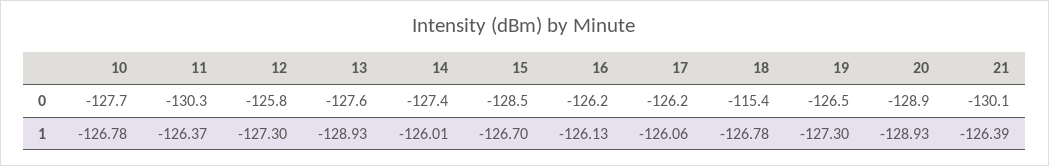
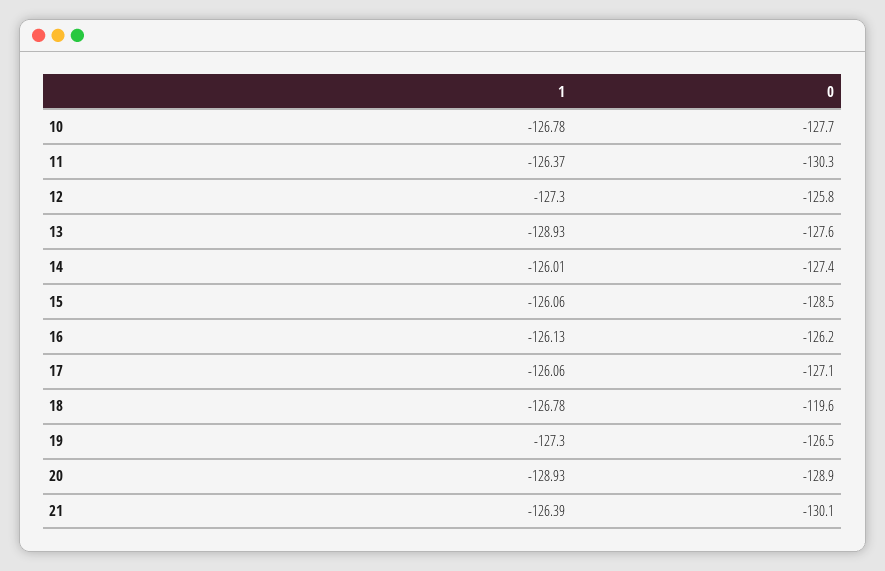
  {
    "10": {
      "0": -127.7,
      "1": -126.78
    },
    "11": {
      "0": -130.3,
      "1": -126.37
    },
    "12": {
      "0": -125.8,
      "1": -127.3
    },
    "13": {
      "0": -127.6,
      "1": -128.93
    },
    "14": {
      "0": -127.4,
      "1": -126.01
    },
    "15": {
      "0": -128.5,
-     "1": -126.7
+     "1": -126.06
    },
    "16": {
      "0": -126.2,
      "1": -126.13
    },
    "17": {
-     "0": -126.2,
+     "0": -127.1,
      "1": -126.06
    },
    "18": {
-     "0": -115.4,
+     "0": -119.6,
      "1": -126.78
    },
    "19": {
      "0": -126.5,
      "1": -127.3
    },
    "20": {
      "0": -128.9,
      "1": -128.93
    },
    "21": {
      "0": -130.1,
      "1": -126.39
    }
  }

